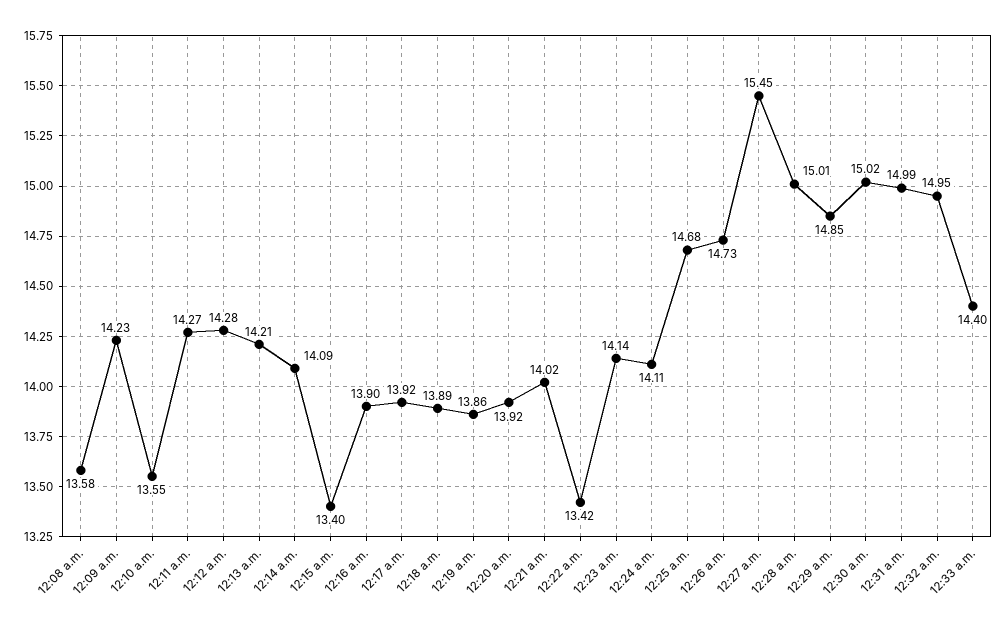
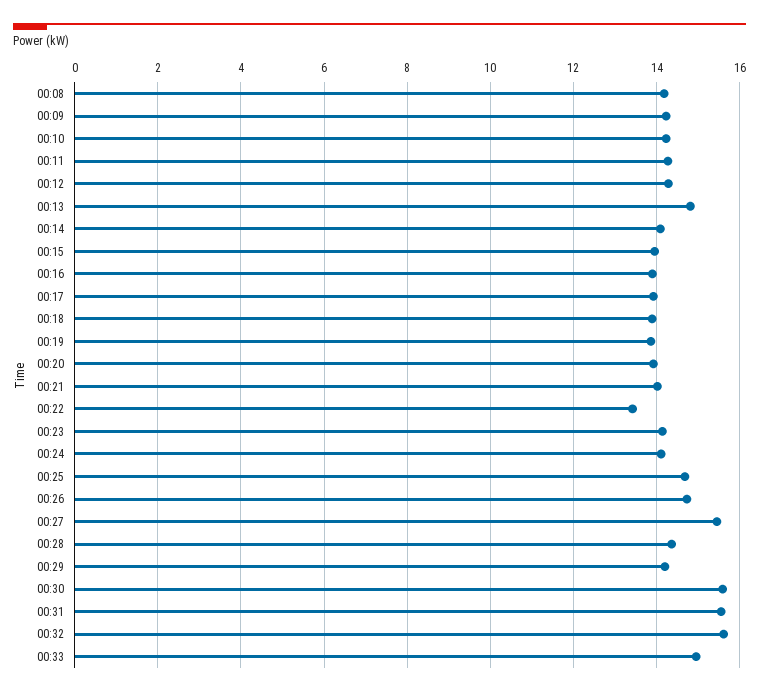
  {
-   "12:08 a.m.": 13.58,
+   "12:08 a.m.": 14.2,
    "12:09 a.m.": 14.23,
-   "12:10 a.m.": 13.55,
+   "12:10 a.m.": 14.2,
    "12:11 a.m.": 14.27,
    "12:12 a.m.": 14.28,
-   "12:13 a.m.": 14.21,
+   "12:13 a.m.": 14.8,
    "12:14 a.m.": 14.09,
-   "12:15 a.m.": 13.4,
+   "12:15 a.m.": 14,
    "12:16 a.m.": 13.9,
    "12:17 a.m.": 13.92,
    "12:18 a.m.": 13.89,
    "12:19 a.m.": 13.86,
    "12:20 a.m.": 13.92,
    "12:21 a.m.": 14.02,
    "12:22 a.m.": 13.42,
    "12:23 a.m.": 14.14,
    "12:24 a.m.": 14.11,
    "12:25 a.m.": 14.68,
    "12:26 a.m.": 14.73,
    "12:27 a.m.": 15.45,
-   "12:28 a.m.": 15.01,
+   "12:28 a.m.": 14.4,
-   "12:29 a.m.": 14.85,
+   "12:29 a.m.": 14.2,
-   "12:30 a.m.": 15.02,
+   "12:30 a.m.": 15.6,
-   "12:31 a.m.": 14.99,
+   "12:31 a.m.": 15.6,
-   "12:32 a.m.": 14.95,
+   "12:32 a.m.": 15.6,
-   "12:33 a.m.": 14.4
+   "12:33 a.m.": 15
  }

